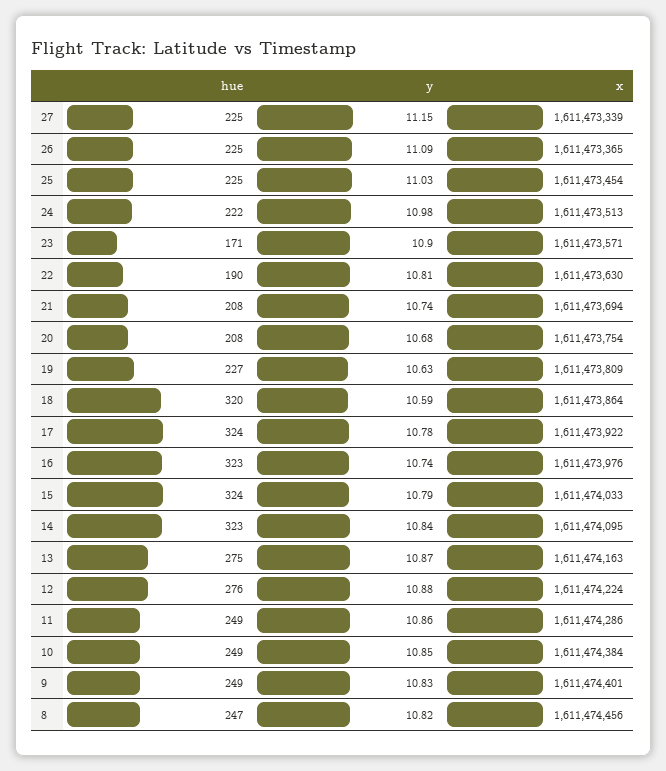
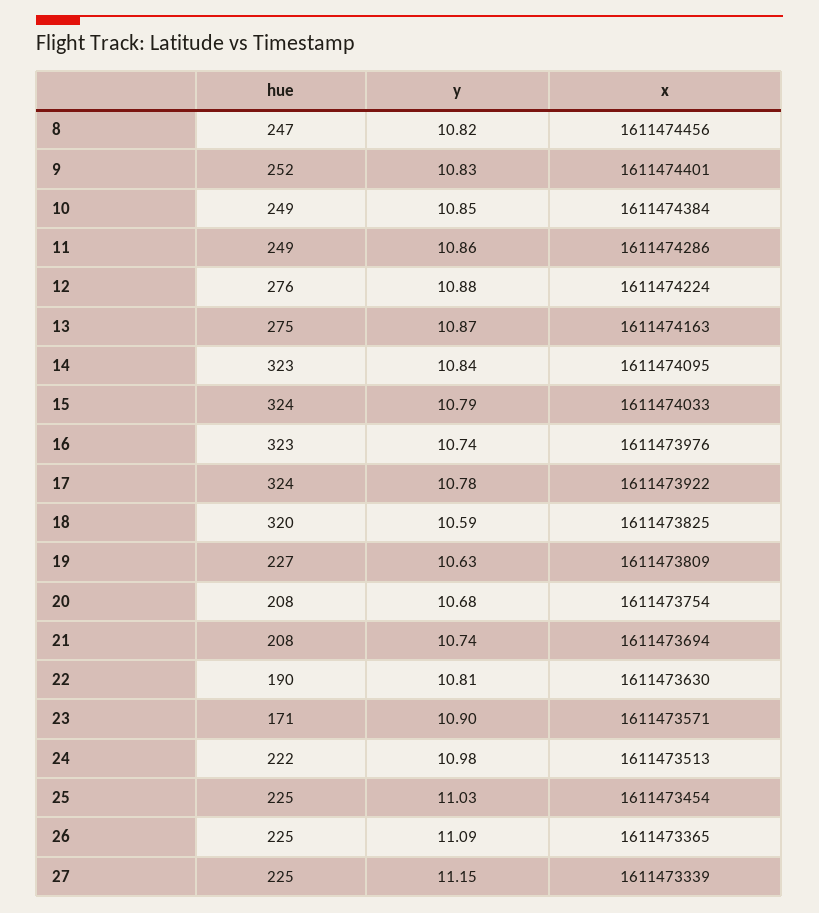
  {
    "hue": {
      "27": 225,
      "26": 225,
      "25": 225,
      "24": 222,
      "23": 171,
      "22": 190,
      "21": 208,
      "20": 208,
      "19": 227,
      "18": 320,
      "17": 324,
      "16": 323,
      "15": 324,
      "14": 323,
      "13": 275,
      "12": 276,
      "11": 249,
      "10": 249,
-     "9": 249,
+     "9": 252,
      "8": 247
    },
    "y": {
      "27": 11.15,
      "26": 11.09,
      "25": 11.03,
      "24": 10.98,
      "23": 10.9,
      "22": 10.81,
      "21": 10.74,
      "20": 10.68,
      "19": 10.63,
      "18": 10.59,
      "17": 10.78,
      "16": 10.74,
      "15": 10.79,
      "14": 10.84,
      "13": 10.87,
      "12": 10.88,
      "11": 10.86,
      "10": 10.85,
      "9": 10.83,
      "8": 10.82
    },
    "x": {
      "27": 1611473339,
      "26": 1611473365,
      "25": 1611473454,
      "24": 1611473513,
      "23": 1611473571,
      "22": 1611473630,
      "21": 1611473694,
      "20": 1611473754,
      "19": 1611473809,
-     "18": 1611473864,
+     "18": 1611473825,
      "17": 1611473922,
      "16": 1611473976,
      "15": 1611474033,
      "14": 1611474095,
      "13": 1611474163,
      "12": 1611474224,
      "11": 1611474286,
      "10": 1611474384,
      "9": 1611474401,
      "8": 1611474456
    }
  }

